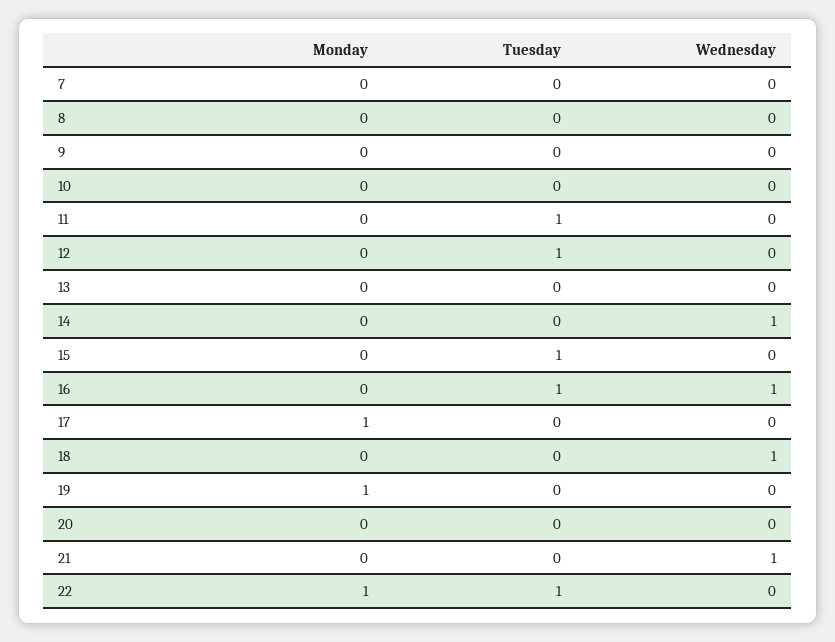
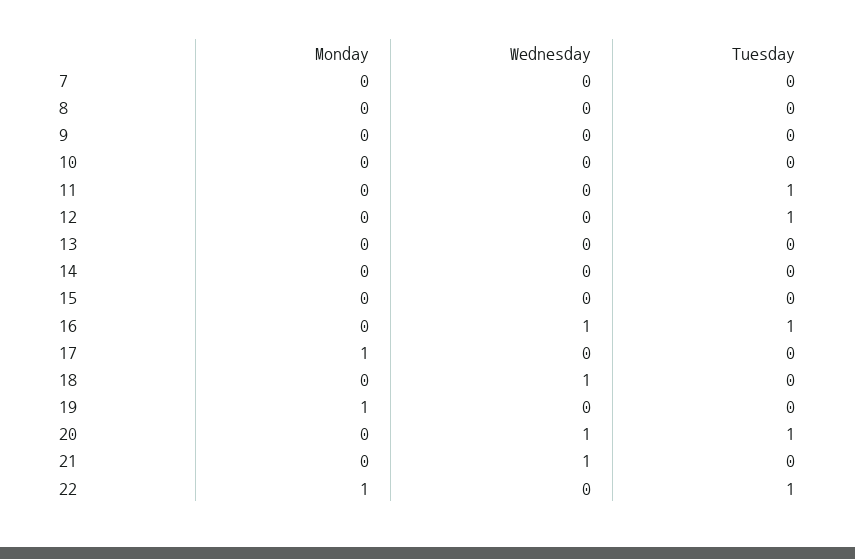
  {
    "Monday": {
      "7": 0,
      "8": 0,
      "9": 0,
      "10": 0,
      "11": 0,
      "12": 0,
      "13": 0,
      "14": 0,
      "15": 0,
      "16": 0,
      "17": 1,
      "18": 0,
      "19": 1,
      "20": 0,
      "21": 0,
      "22": 1
    },
    "Tuesday": {
      "7": 0,
      "8": 0,
      "9": 0,
      "10": 0,
      "11": 1,
      "12": 1,
      "13": 0,
      "14": 0,
-     "15": 1,
+     "15": 0,
      "16": 1,
      "17": 0,
      "18": 0,
      "19": 0,
-     "20": 0,
+     "20": 1,
      "21": 0,
      "22": 1
    },
    "Wednesday": {
      "7": 0,
      "8": 0,
      "9": 0,
      "10": 0,
      "11": 0,
      "12": 0,
      "13": 0,
-     "14": 1,
+     "14": 0,
      "15": 0,
      "16": 1,
      "17": 0,
      "18": 1,
      "19": 0,
-     "20": 0,
+     "20": 1,
      "21": 1,
      "22": 0
    }
  }

